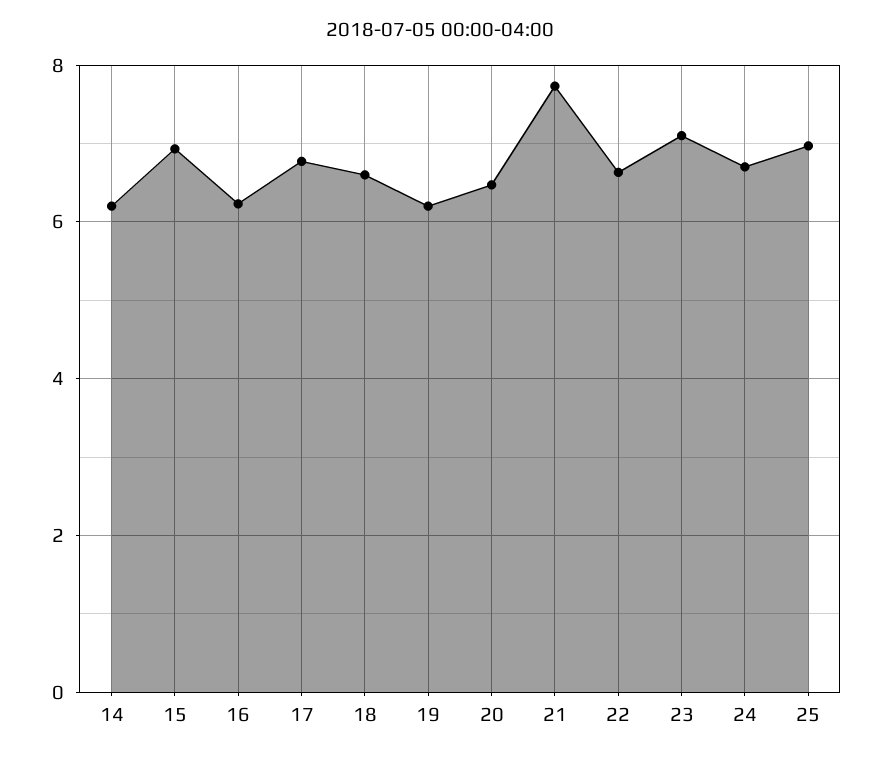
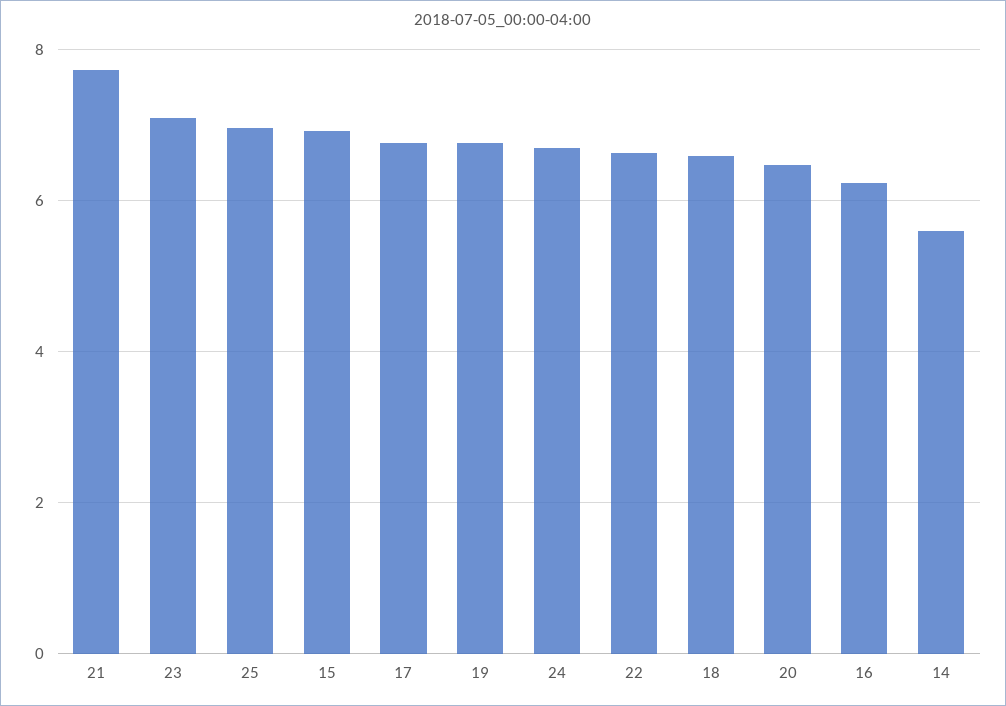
  {
-   "14": 6.2,
+   "14": 5.6,
    "15": 7,
    "16": 6.2,
    "17": 6.8,
    "18": 6.6,
-   "19": 6.2,
+   "19": 6.8,
    "20": 6.4,
    "21": 7.8,
    "22": 6.6,
    "23": 7.2,
    "24": 6.8,
    "25": 7
  }

